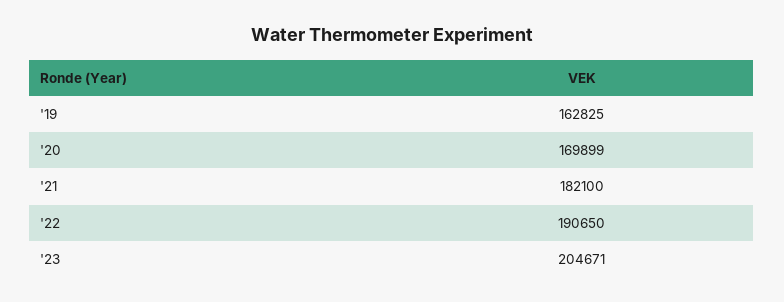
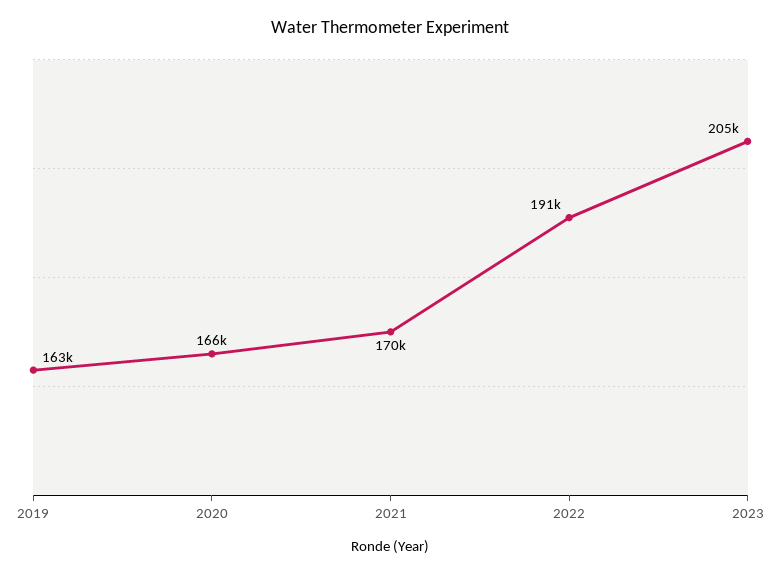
  {
    "'19": 162825,
-   "'20": 169899,
+   "'20": 166000,
-   "'21": 182100,
+   "'21": 170000,
    "'22": 190650,
    "'23": 204671
  }

